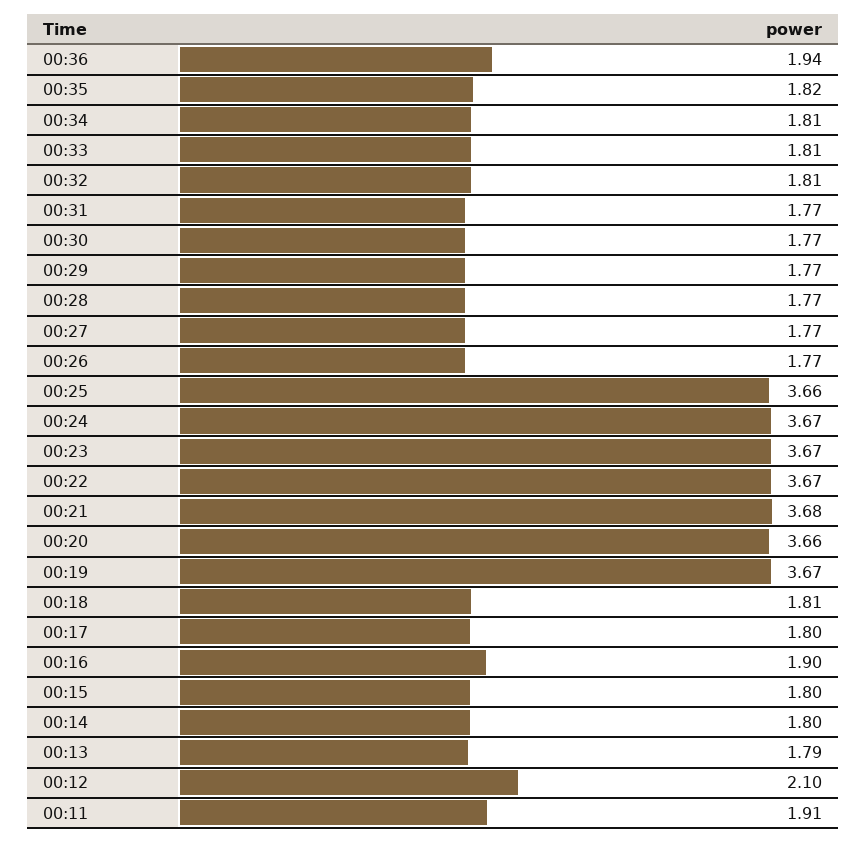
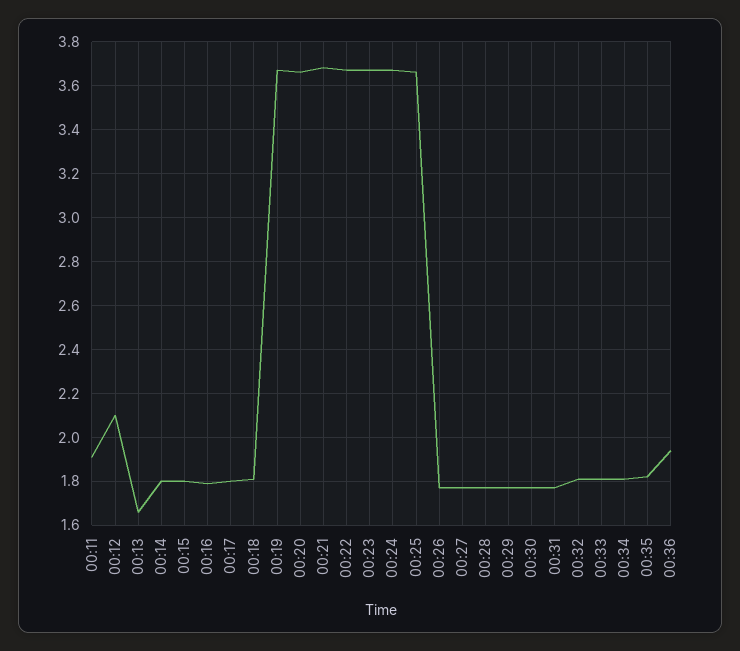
  {
    "00:36": 1.94,
    "00:35": 1.82,
    "00:34": 1.81,
    "00:33": 1.81,
    "00:32": 1.81,
    "00:31": 1.77,
    "00:30": 1.77,
    "00:29": 1.77,
    "00:28": 1.77,
    "00:27": 1.77,
    "00:26": 1.77,
    "00:25": 3.66,
    "00:24": 3.67,
    "00:23": 3.67,
    "00:22": 3.67,
    "00:21": 3.68,
    "00:20": 3.66,
    "00:19": 3.67,
    "00:18": 1.81,
    "00:17": 1.8,
-   "00:16": 1.9,
+   "00:16": 1.8,
    "00:15": 1.8,
    "00:14": 1.8,
-   "00:13": 1.79,
+   "00:13": 1.65,
    "00:12": 2.1,
    "00:11": 1.91
  }

